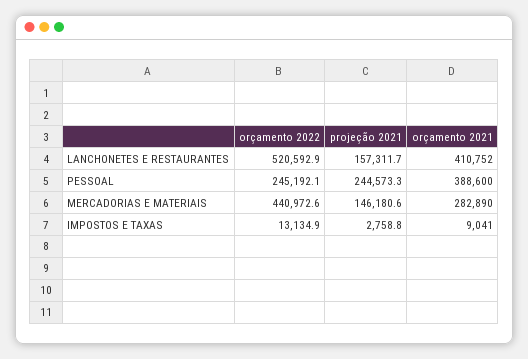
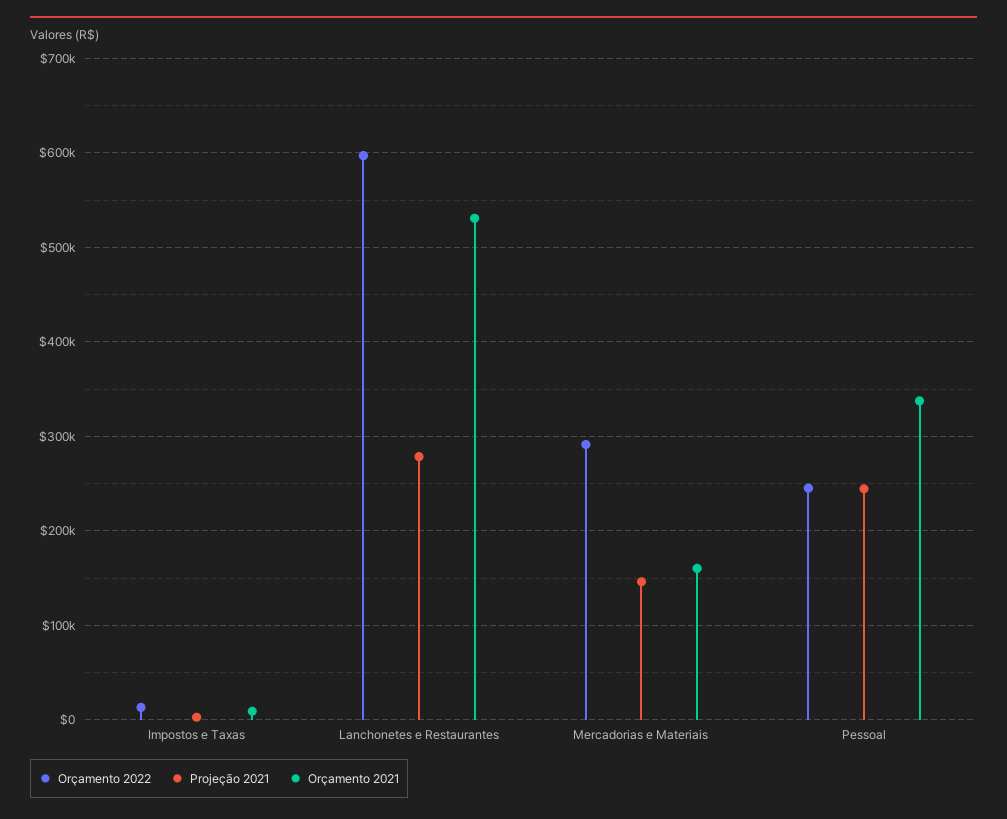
  {
    "orçamento 2022": {
-     "LANCHONETES E RESTAURANTES": 520592.9,
+     "LANCHONETES E RESTAURANTES": 600000,
      "PESSOAL": 245192.1,
-     "MERCADORIAS E MATERIAIS": 440972.6,
+     "MERCADORIAS E MATERIAIS": 290000,
      "IMPOSTOS E TAXAS": 13134.9
    },
    "projeção 2021": {
-     "LANCHONETES E RESTAURANTES": 157311.7,
+     "LANCHONETES E RESTAURANTES": 280000,
      "PESSOAL": 244573.3,
      "MERCADORIAS E MATERIAIS": 146180.6,
      "IMPOSTOS E TAXAS": 2758.8
    },
    "orçamento 2021": {
-     "LANCHONETES E RESTAURANTES": 410752,
+     "LANCHONETES E RESTAURANTES": 530000,
-     "PESSOAL": 388600,
+     "PESSOAL": 340000,
-     "MERCADORIAS E MATERIAIS": 282890,
+     "MERCADORIAS E MATERIAIS": 160000,
      "IMPOSTOS E TAXAS": 9041
    }
  }

